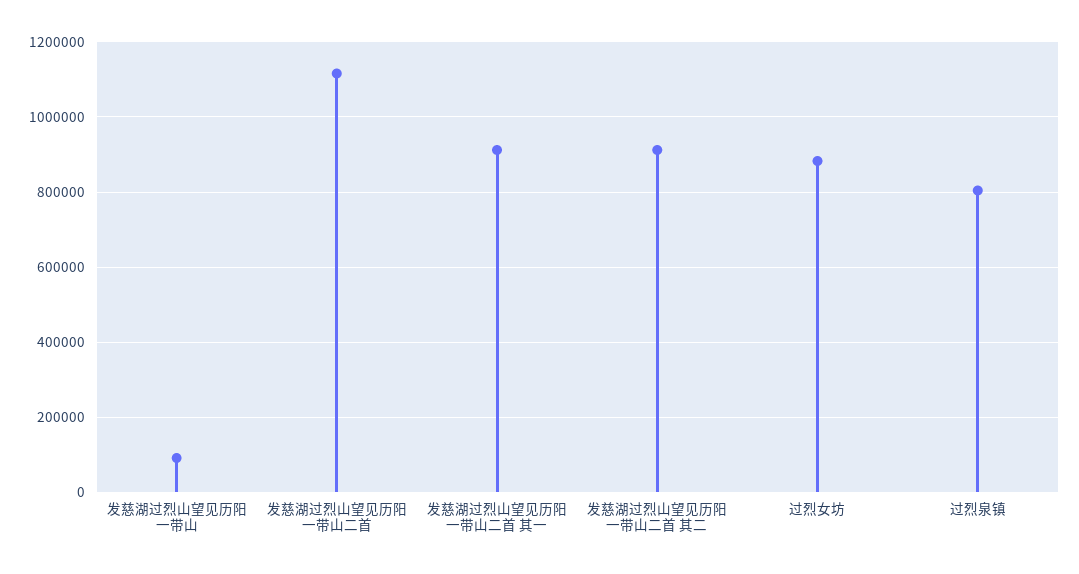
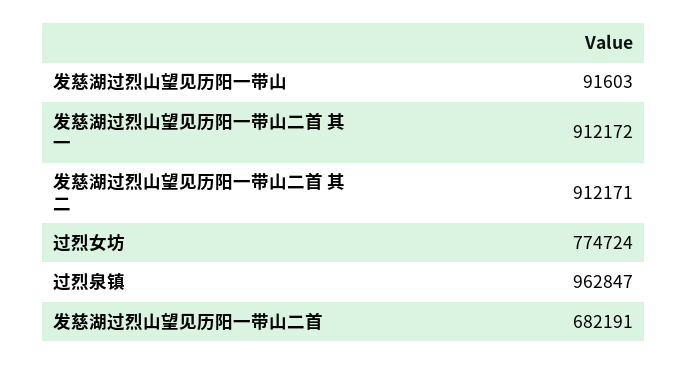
  {
    "发慈湖过烈山望见历阳一带山": 91603,
-   "发慈湖过烈山望见历阳一带山二首": 1120000,
+   "发慈湖过烈山望见历阳一带山二首": 682191,
    "发慈湖过烈山望见历阳一带山二首 其一": 912172,
    "发慈湖过烈山望见历阳一带山二首 其二": 912171,
-   "过烈女坊": 880000,
+   "过烈女坊": 774724,
-   "过烈泉镇": 800000
+   "过烈泉镇": 962847
  }

